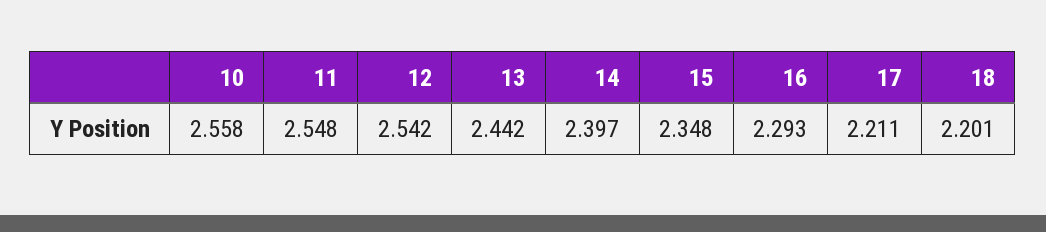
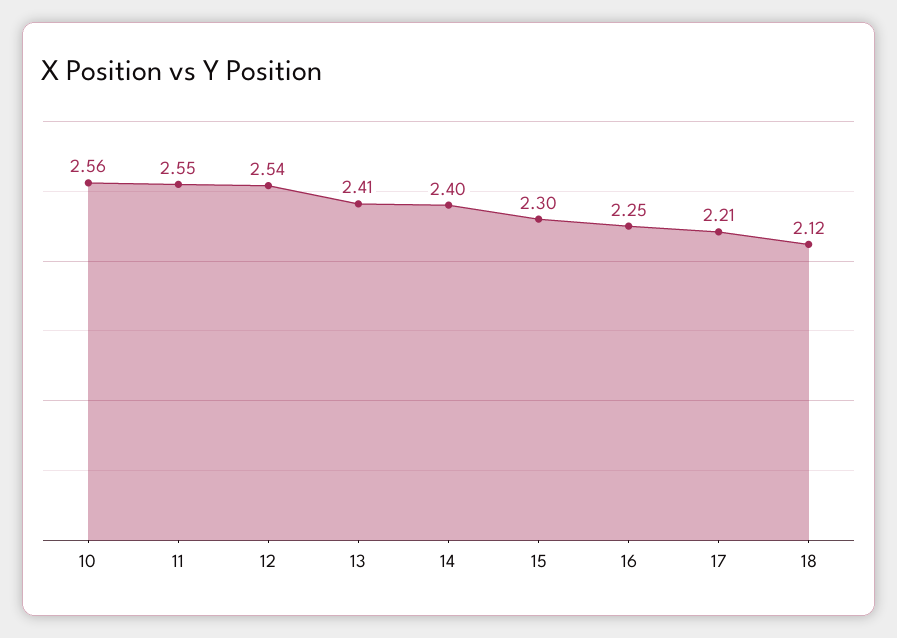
  {
    "10": 2.558,
    "11": 2.548,
    "12": 2.542,
-   "13": 2.442,
+   "13": 2.41,
    "14": 2.397,
-   "15": 2.348,
+   "15": 2.3,
-   "16": 2.293,
+   "16": 2.25,
    "17": 2.211,
-   "18": 2.201
+   "18": 2.12
  }

